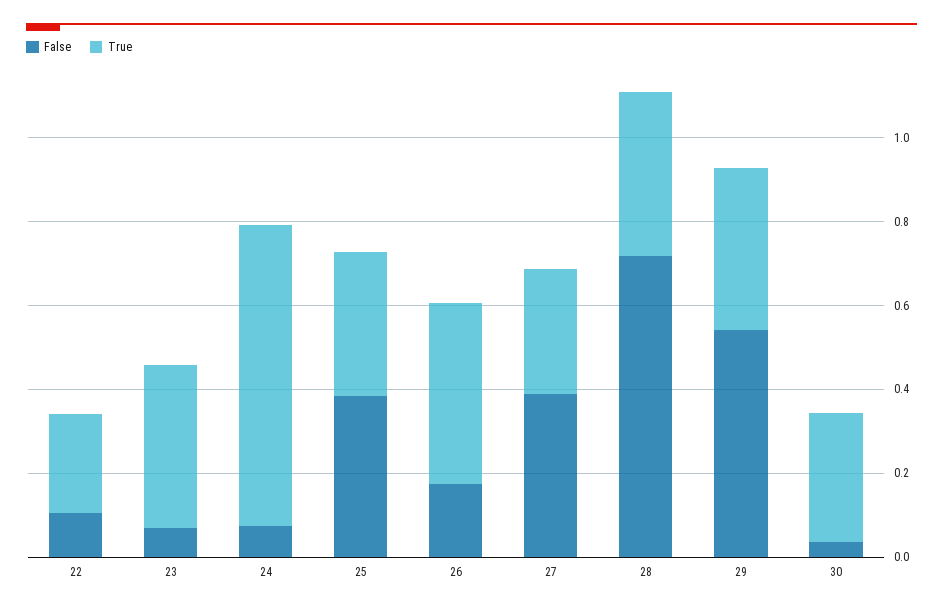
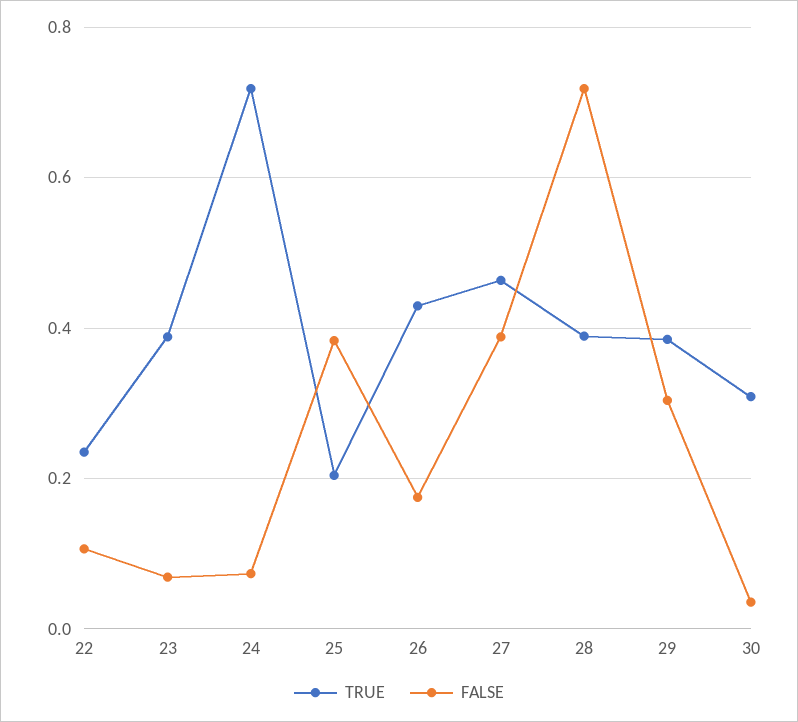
  {
    "False": {
      "22": 0.1,
      "23": 0.06,
      "24": 0.08,
      "25": 0.38,
      "26": 0.18,
      "27": 0.38,
      "28": 0.72,
-     "29": 0.55,
+     "29": 0.3,
      "30": 0.04
    },
    "True": {
      "22": 0.24,
      "23": 0.38,
      "24": 0.72,
-     "25": 0.35,
+     "25": 0.2,
      "26": 0.42,
-     "27": 0.3,
+     "27": 0.46,
      "28": 0.38,
      "29": 0.38,
      "30": 0.3
    }
  }

